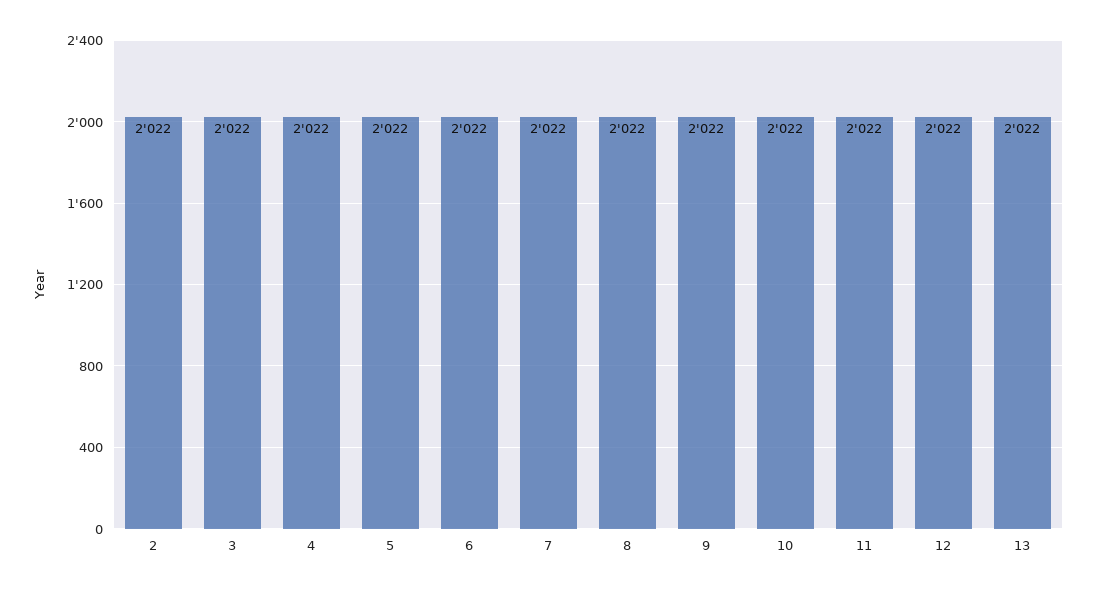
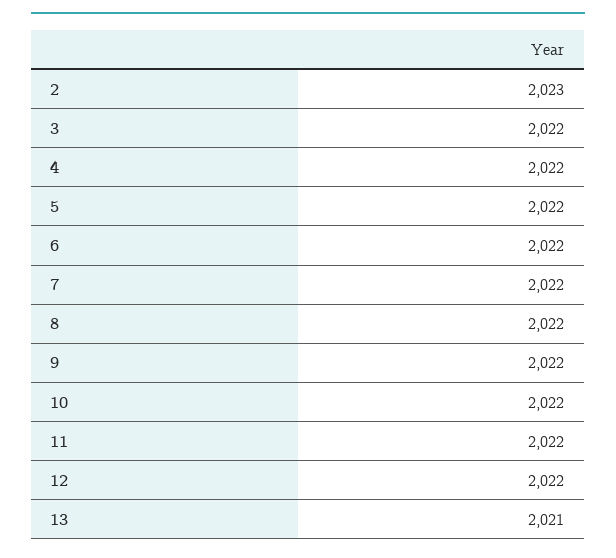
  {
-   "2": 2022,
+   "2": 2023,
    "3": 2022,
    "4": 2022,
    "5": 2022,
    "6": 2022,
    "7": 2022,
    "8": 2022,
    "9": 2022,
    "10": 2022,
    "11": 2022,
    "12": 2022,
-   "13": 2022
+   "13": 2021
  }

